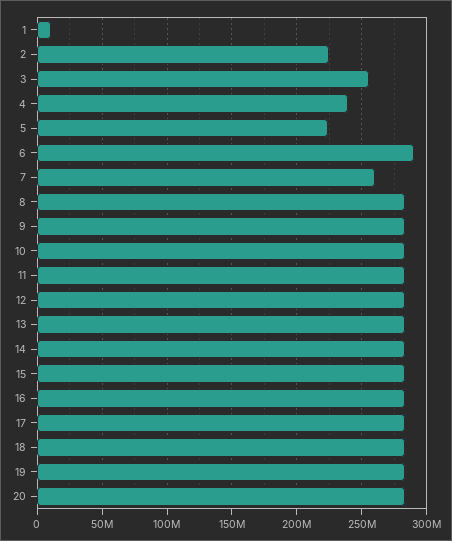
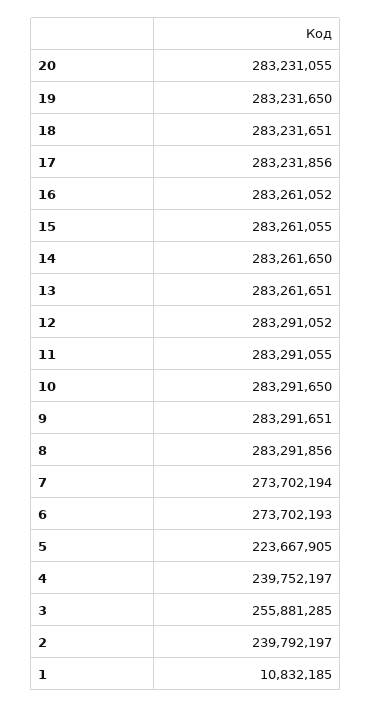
  {
    "1": 10832185,
-   "2": 225000000,
+   "2": 239792197,
    "3": 255881285,
    "4": 239752197,
    "5": 223667905,
-   "6": 290000000,
+   "6": 273702193,
-   "7": 260000000,
+   "7": 273702194,
    "8": 283291856,
    "9": 283291651,
    "10": 283291650,
    "11": 283291055,
    "12": 283291052,
    "13": 283261651,
    "14": 283261650,
    "15": 283261055,
    "16": 283261052,
    "17": 283231856,
    "18": 283231651,
    "19": 283231650,
    "20": 283231055
  }

